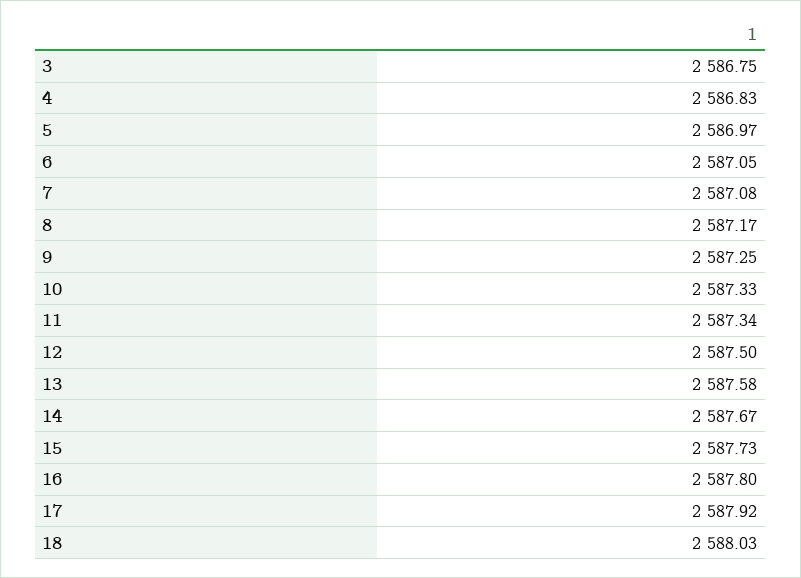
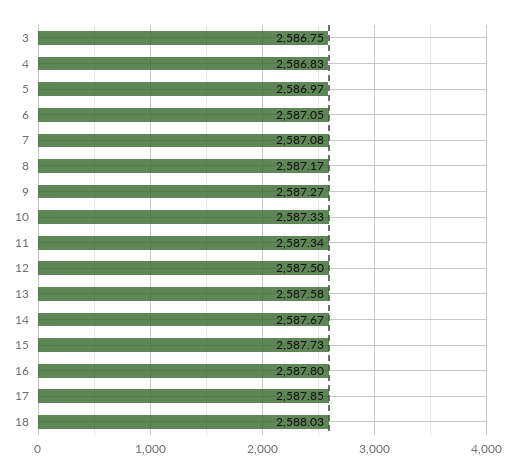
  {
    "3": 2586.75,
    "4": 2586.83,
    "5": 2586.97,
    "6": 2587.05,
    "7": 2587.08,
    "8": 2587.17,
-   "9": 2587.25,
+   "9": 2587.27,
    "10": 2587.33,
    "11": 2587.34,
    "12": 2587.5,
    "13": 2587.58,
    "14": 2587.67,
    "15": 2587.73,
    "16": 2587.8,
-   "17": 2587.92,
+   "17": 2587.85,
    "18": 2588.03
  }

